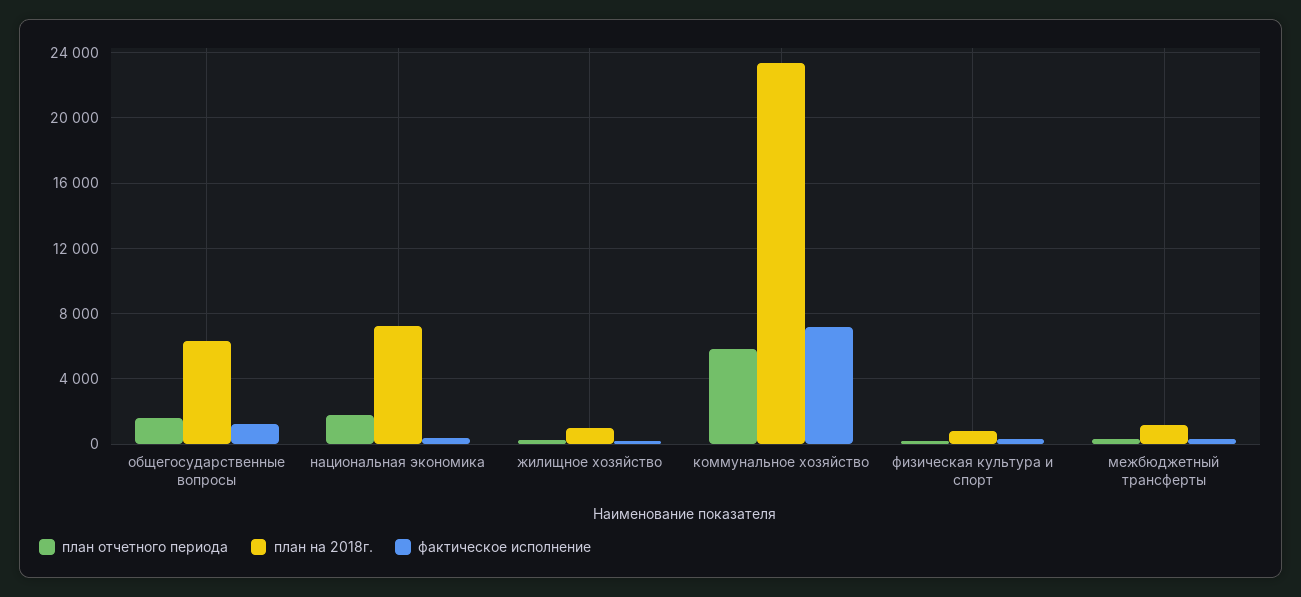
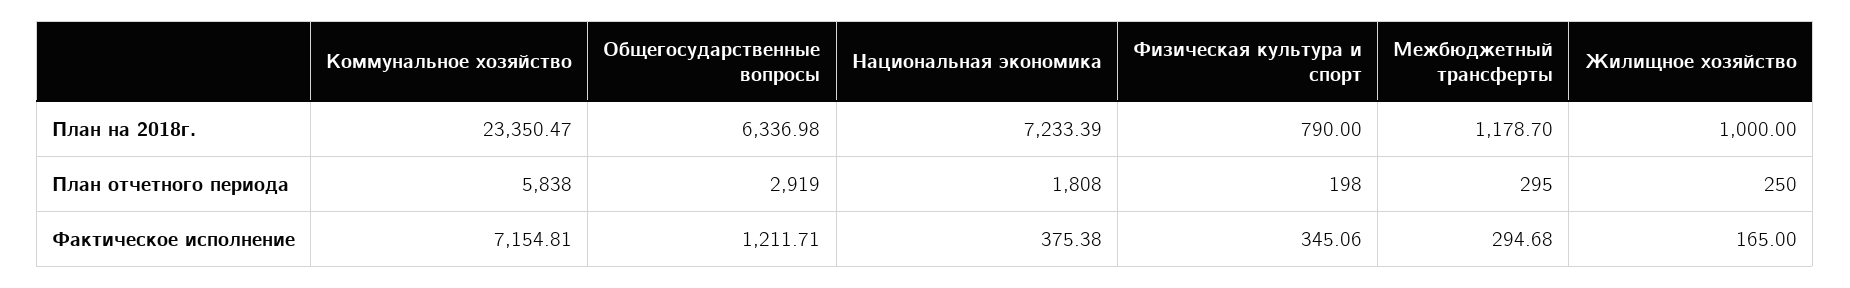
  {
    "план отчетного периода": {
-     "общегосударственные вопросы": 1500,
+     "общегосударственные вопросы": 2919,
      "национальная экономика": 1808,
      "жилищное хозяйство": 250,
      "коммунальное хозяйство": 5838,
      "физическая культура и спорт": 198,
      "межбюджетный трансферты": 295
    },
    "план на 2018г.": {
      "общегосударственные вопросы": 6336.98,
      "национальная экономика": 7233.39,
      "жилищное хозяйство": 1000,
      "коммунальное хозяйство": 23350.47,
      "физическая культура и спорт": 790,
      "межбюджетный трансферты": 1178.7
    },
    "фактическое исполнение": {
      "общегосударственные вопросы": 1211.71,
      "национальная экономика": 375.38,
      "жилищное хозяйство": 165,
      "коммунальное хозяйство": 7154.81,
      "физическая культура и спорт": 345.06,
      "межбюджетный трансферты": 294.68
    }
  }

